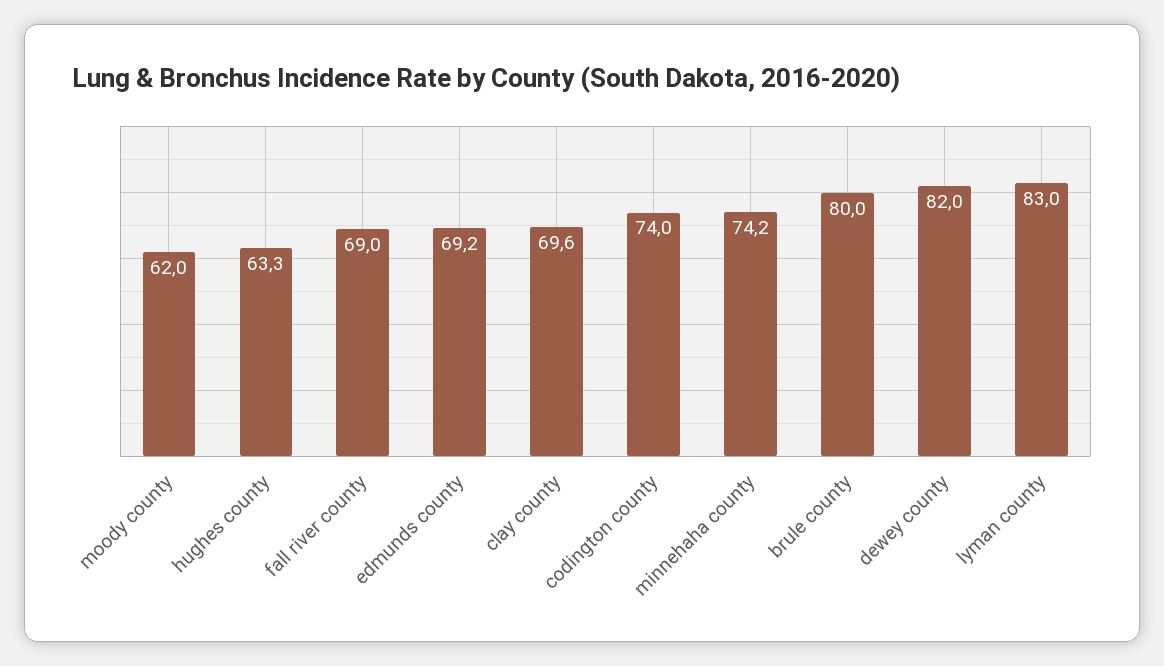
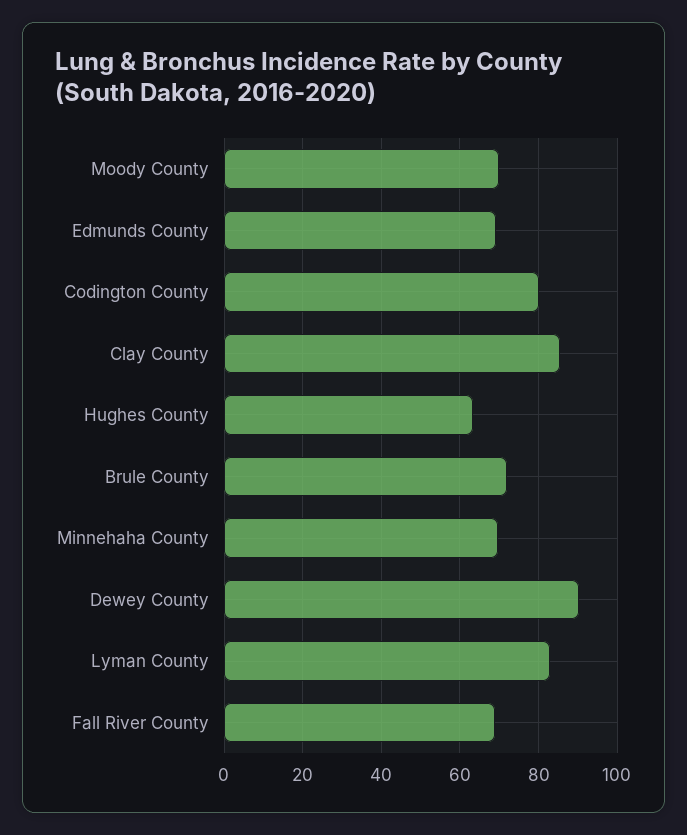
  {
-   "moody county": 62,
+   "moody county": 70,
    "hughes county": 63.3,
    "fall river county": 69,
    "edmunds county": 69.2,
-   "clay county": 69.6,
+   "clay county": 86,
-   "codington county": 74,
+   "codington county": 80,
-   "minnehaha county": 74.2,
+   "minnehaha county": 70,
-   "brule county": 80,
+   "brule county": 72,
-   "dewey county": 82,
+   "dewey county": 90,
    "lyman county": 83
  }

